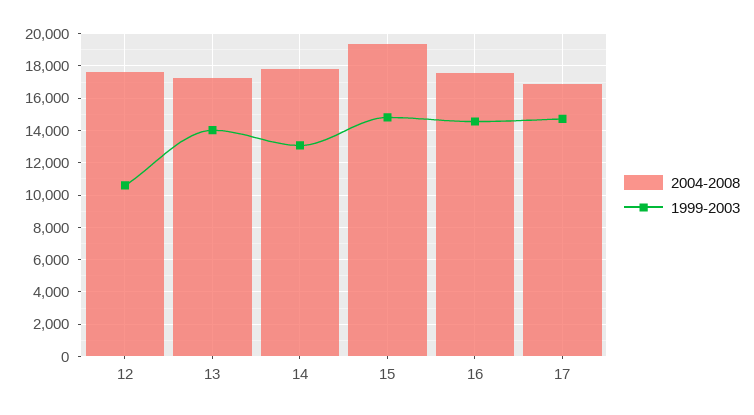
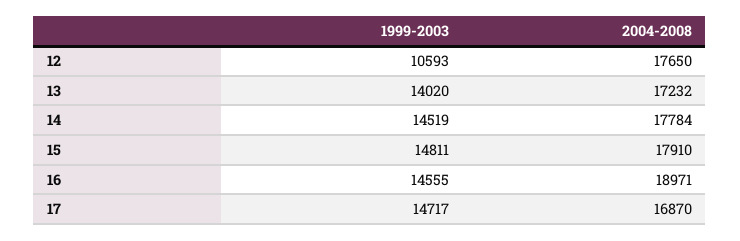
  {
    "2004-2008": {
      "12": 17650,
      "13": 17232,
      "14": 17784,
-     "15": 19500,
+     "15": 17910,
-     "16": 17500,
+     "16": 18971,
      "17": 16870
    },
    "1999-2003": {
      "12": 10593,
      "13": 14020,
-     "14": 13000,
+     "14": 14519,
      "15": 14811,
      "16": 14555,
      "17": 14717
    }
  }

